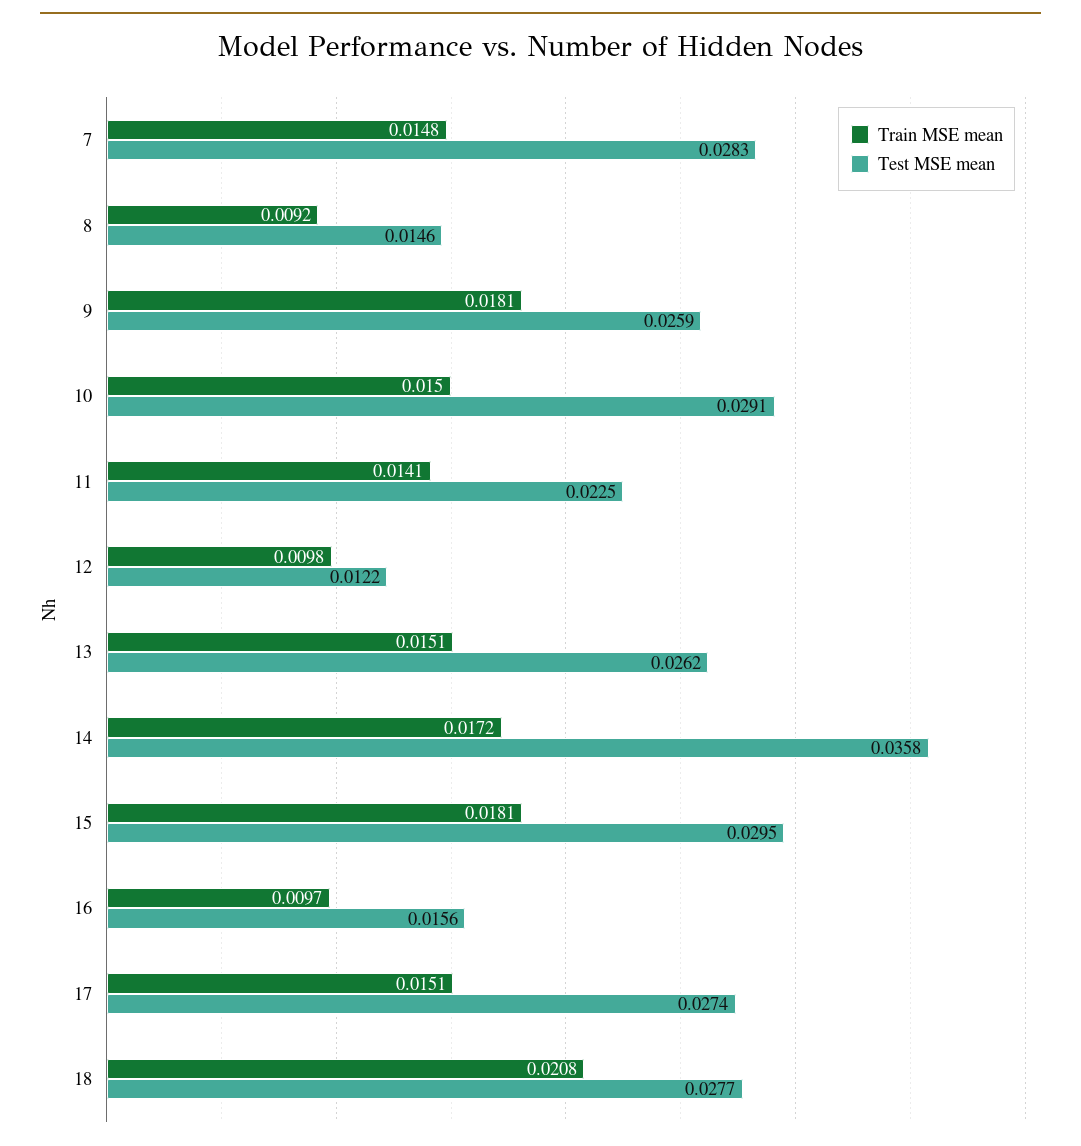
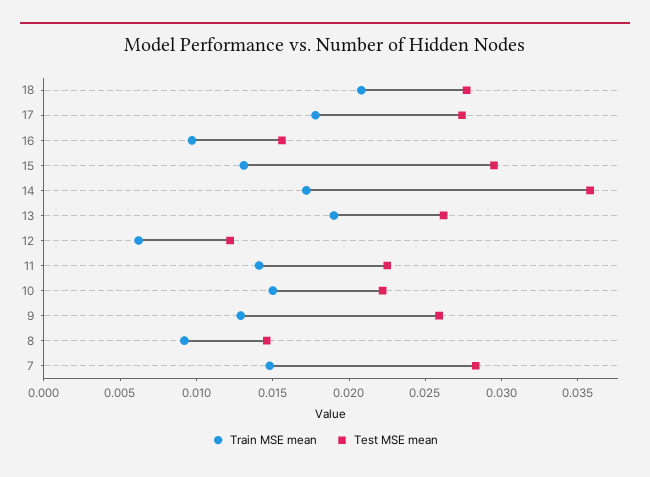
  {
    "Train MSE mean": {
      "7": 0.0148,
      "8": 0.0092,
-     "9": 0.0181,
+     "9": 0.013,
      "10": 0.015,
      "11": 0.0141,
-     "12": 0.0098,
+     "12": 0.006,
-     "13": 0.0151,
+     "13": 0.019,
      "14": 0.0172,
-     "15": 0.0181,
+     "15": 0.013,
      "16": 0.0097,
-     "17": 0.0151,
+     "17": 0.018,
      "18": 0.0208
    },
    "Test MSE mean": {
      "7": 0.0283,
      "8": 0.0146,
      "9": 0.0259,
-     "10": 0.0291,
+     "10": 0.022,
      "11": 0.0225,
      "12": 0.0122,
      "13": 0.0262,
      "14": 0.0358,
      "15": 0.0295,
      "16": 0.0156,
      "17": 0.0274,
      "18": 0.0277
    }
  }

